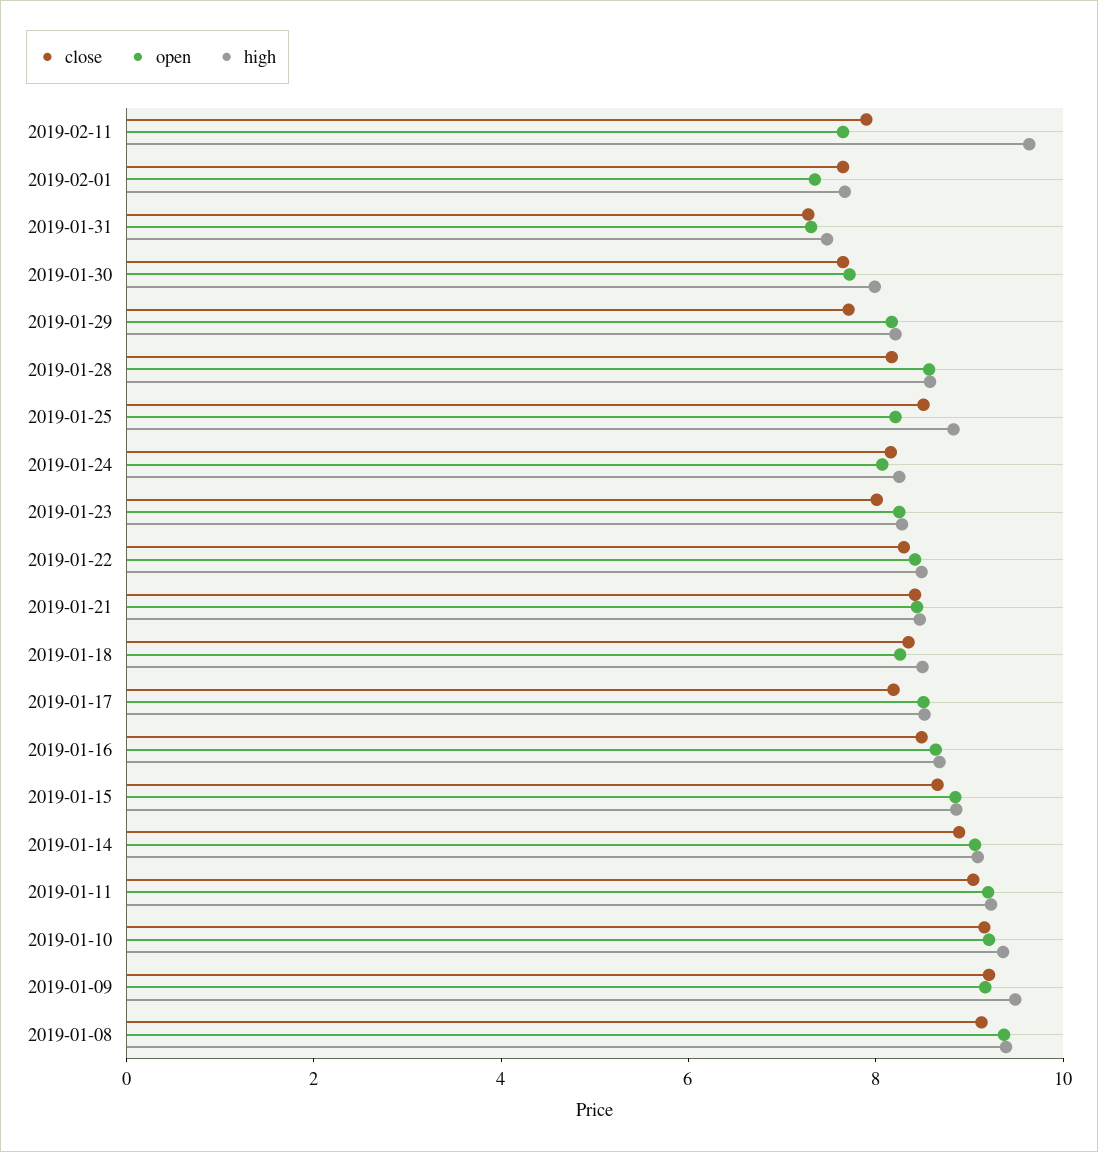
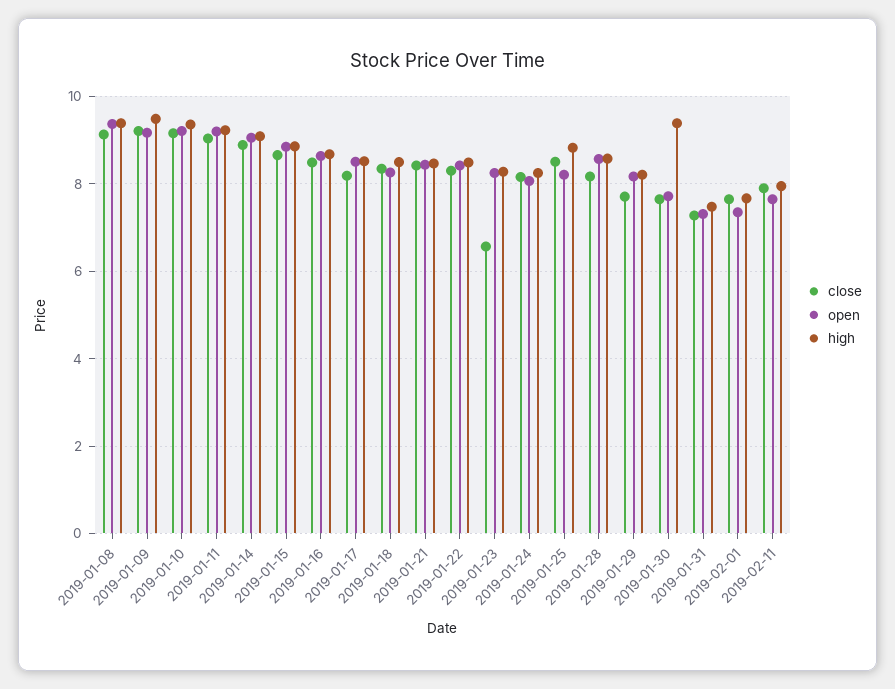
  {
    "close": {
      "2019-02-11": 8,
      "2019-02-01": 7.6,
      "2019-01-31": 7.2,
      "2019-01-30": 7.6,
      "2019-01-29": 7.8,
      "2019-01-28": 8.2,
      "2019-01-25": 8.6,
      "2019-01-24": 8.2,
-     "2019-01-23": 8,
+     "2019-01-23": 6.6,
      "2019-01-22": 8.4,
      "2019-01-21": 8.4,
      "2019-01-18": 8.4,
      "2019-01-17": 8.2,
      "2019-01-16": 8.4,
      "2019-01-15": 8.6,
      "2019-01-14": 8.8,
      "2019-01-11": 9,
      "2019-01-10": 9.2,
      "2019-01-09": 9.2,
      "2019-01-08": 9.2
    },
    "open": {
      "2019-02-11": 7.6,
      "2019-02-01": 7.4,
      "2019-01-31": 7.4,
      "2019-01-30": 7.8,
      "2019-01-29": 8.2,
      "2019-01-28": 8.6,
      "2019-01-25": 8.2,
      "2019-01-24": 8,
      "2019-01-23": 8.2,
      "2019-01-22": 8.4,
      "2019-01-21": 8.4,
      "2019-01-18": 8.2,
      "2019-01-17": 8.6,
      "2019-01-16": 8.6,
      "2019-01-15": 8.8,
      "2019-01-14": 9,
      "2019-01-11": 9.2,
      "2019-01-10": 9.2,
      "2019-01-09": 9.2,
      "2019-01-08": 9.4
    },
    "high": {
-     "2019-02-11": 9.5,
+     "2019-02-11": 8,
      "2019-02-01": 7.6,
      "2019-01-31": 7.4,
-     "2019-01-30": 8,
+     "2019-01-30": 9.4,
      "2019-01-29": 8.2,
      "2019-01-28": 8.6,
      "2019-01-25": 8.8,
      "2019-01-24": 8.2,
      "2019-01-23": 8.2,
      "2019-01-22": 8.4,
      "2019-01-21": 8.4,
      "2019-01-18": 8.6,
      "2019-01-17": 8.6,
      "2019-01-16": 8.6,
      "2019-01-15": 8.8,
      "2019-01-14": 9,
      "2019-01-11": 9.2,
      "2019-01-10": 9.4,
      "2019-01-09": 9.4,
      "2019-01-08": 9.4
    }
  }

